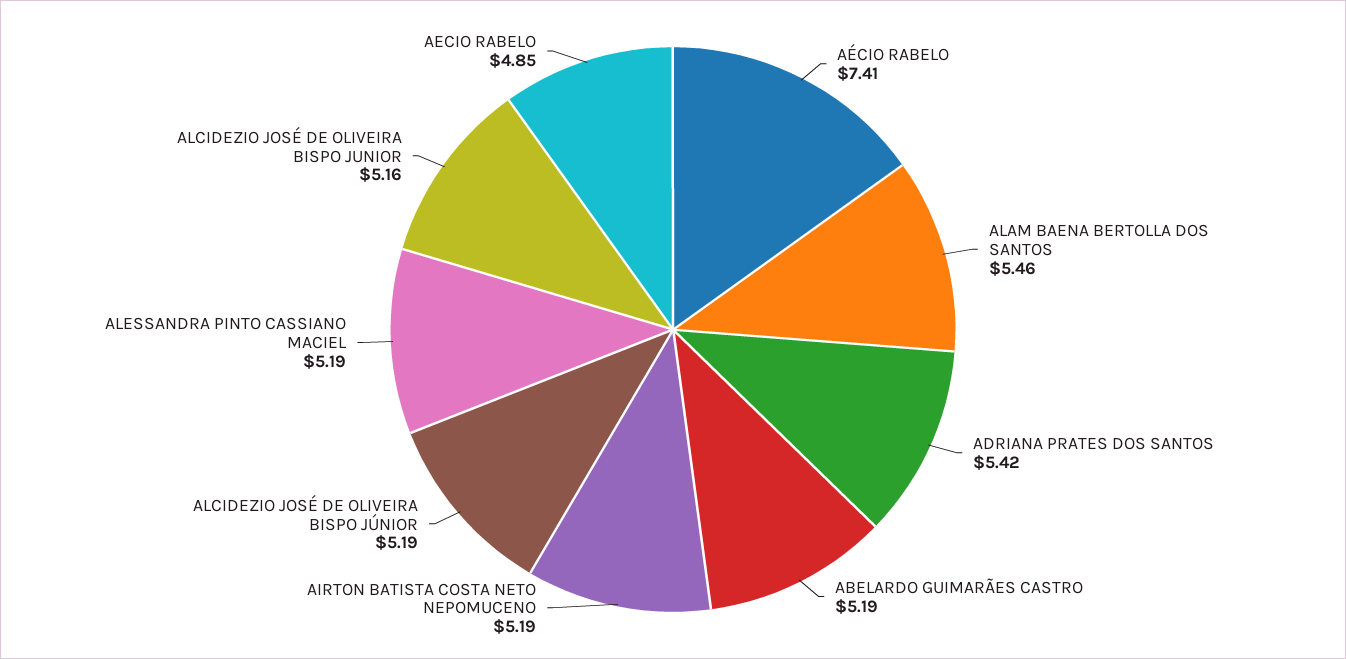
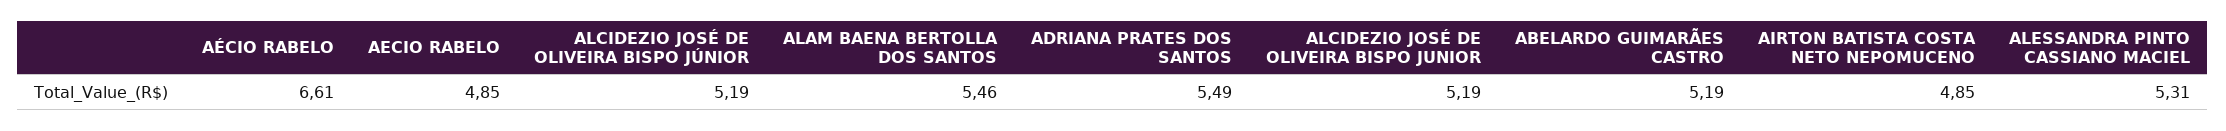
  {
-   "AÉCIO RABELO": 7.41,
+   "AÉCIO RABELO": 6.61,
    "ALAM BAENA BERTOLLA DOS SANTOS": 5.46,
-   "ADRIANA PRATES DOS SANTOS": 5.42,
+   "ADRIANA PRATES DOS SANTOS": 5.49,
    "ABELARDO GUIMARÃES CASTRO": 5.19,
-   "AIRTON BATISTA COSTA NETO NEPOMUCENO": 5.19,
+   "AIRTON BATISTA COSTA NETO NEPOMUCENO": 4.85,
    "ALCIDEZIO JOSÉ DE OLIVEIRA BISPO JÚNIOR": 5.19,
-   "ALESSANDRA PINTO CASSIANO MACIEL": 5.19,
+   "ALESSANDRA PINTO CASSIANO MACIEL": 5.31,
-   "ALCIDEZIO JOSÉ DE OLIVEIRA BISPO JUNIOR": 5.16,
+   "ALCIDEZIO JOSÉ DE OLIVEIRA BISPO JUNIOR": 5.19,
    "AECIO RABELO": 4.85
  }

